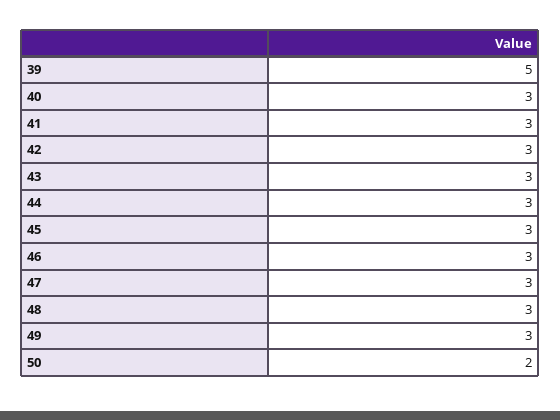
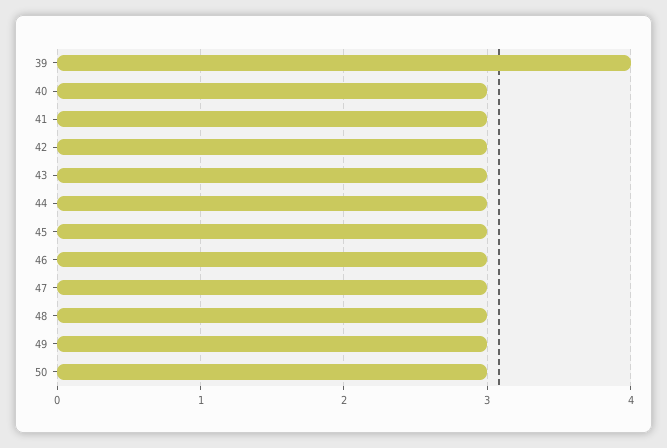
  {
-   "39": 5,
+   "39": 4,
    "40": 3,
    "41": 3,
    "42": 3,
    "43": 3,
    "44": 3,
    "45": 3,
    "46": 3,
    "47": 3,
    "48": 3,
    "49": 3,
-   "50": 2
+   "50": 3
  }

